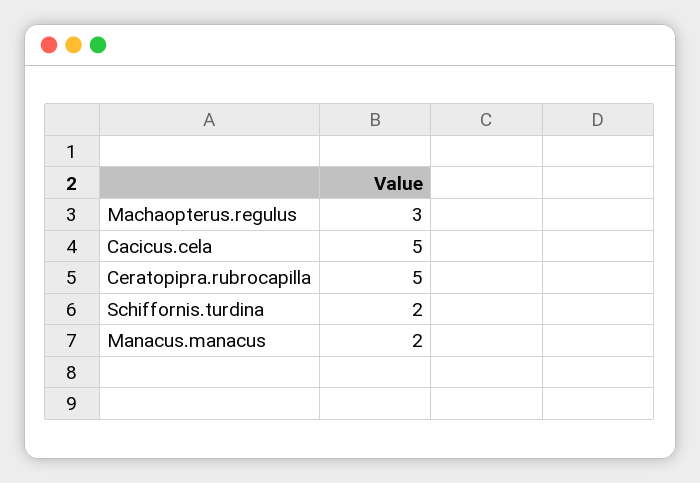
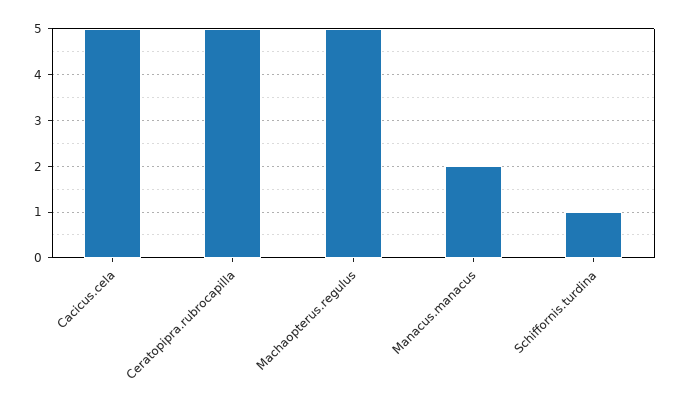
  {
-   "Machaopterus.regulus": 3,
+   "Machaopterus.regulus": 5,
    "Cacicus.cela": 5,
    "Ceratopipra.rubrocapilla": 5,
-   "Schiffornis.turdina": 2,
+   "Schiffornis.turdina": 1,
    "Manacus.manacus": 2
  }

